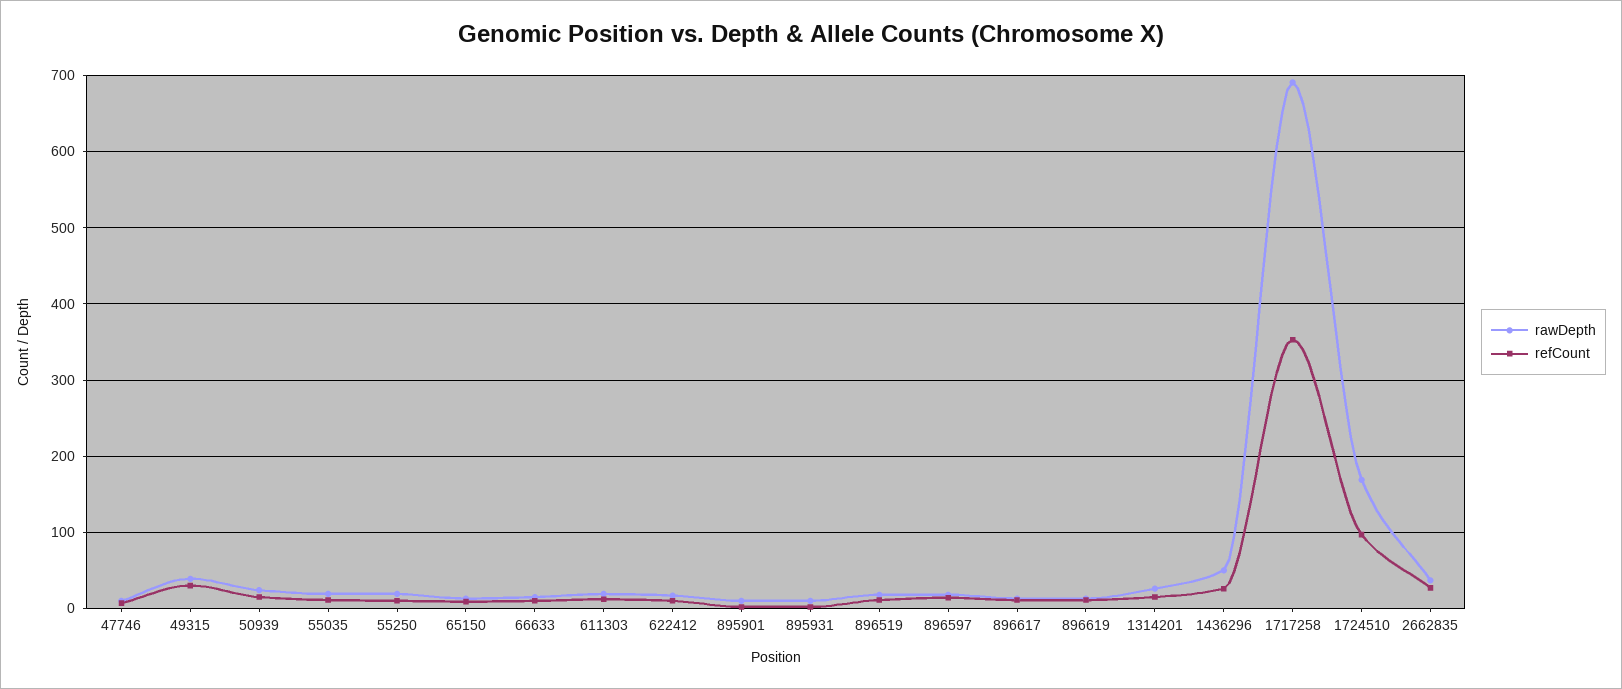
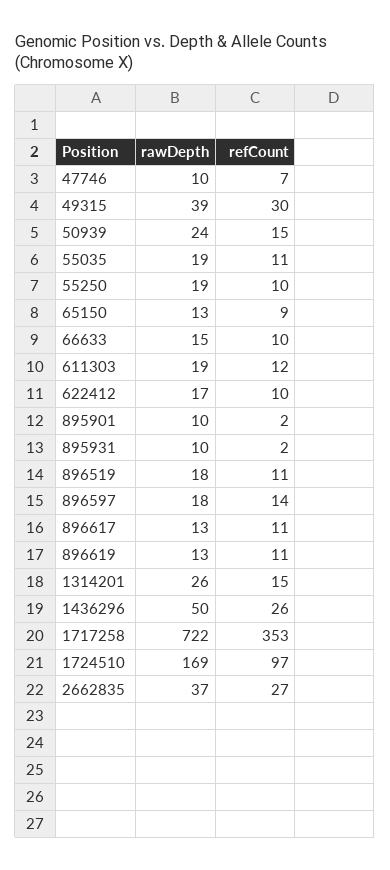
  {
    "rawDepth": {
      "47746": 10,
      "49315": 39,
      "50939": 24,
      "55035": 19,
      "55250": 19,
      "65150": 13,
      "66633": 15,
      "611303": 19,
      "622412": 17,
      "895901": 10,
      "895931": 10,
      "896519": 18,
      "896597": 18,
      "896617": 13,
      "896619": 13,
      "1314201": 26,
      "1436296": 50,
-     "1717258": 690,
+     "1717258": 722,
      "1724510": 169,
      "2662835": 37
    },
    "refCount": {
      "47746": 7,
      "49315": 30,
      "50939": 15,
      "55035": 11,
      "55250": 10,
      "65150": 9,
      "66633": 10,
      "611303": 12,
      "622412": 10,
      "895901": 2,
      "895931": 2,
      "896519": 11,
      "896597": 14,
      "896617": 11,
      "896619": 11,
      "1314201": 15,
      "1436296": 26,
      "1717258": 353,
      "1724510": 97,
      "2662835": 27
    }
  }

